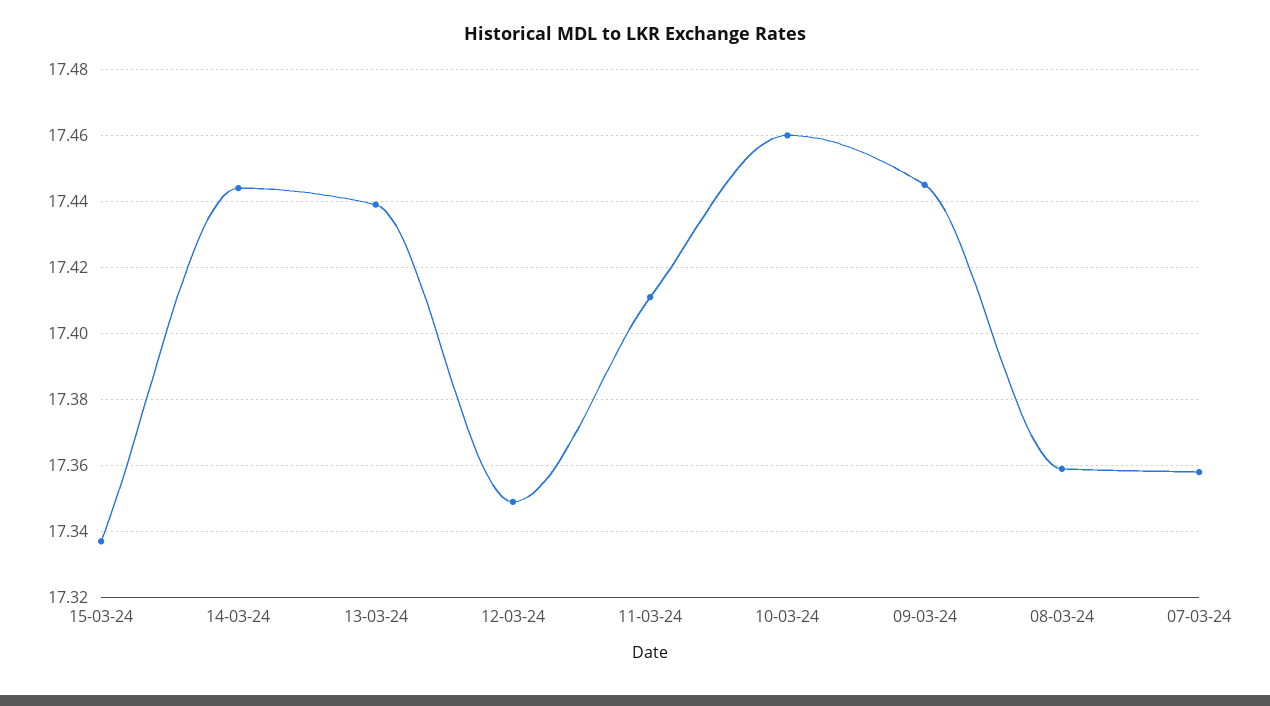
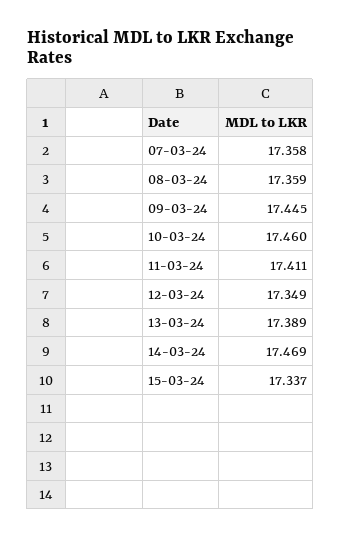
  {
    "15-03-24": 17.337,
-   "14-03-24": 17.445,
+   "14-03-24": 17.469,
-   "13-03-24": 17.44,
+   "13-03-24": 17.389,
    "12-03-24": 17.349,
    "11-03-24": 17.411,
    "10-03-24": 17.46,
    "09-03-24": 17.445,
    "08-03-24": 17.359,
    "07-03-24": 17.358
  }

